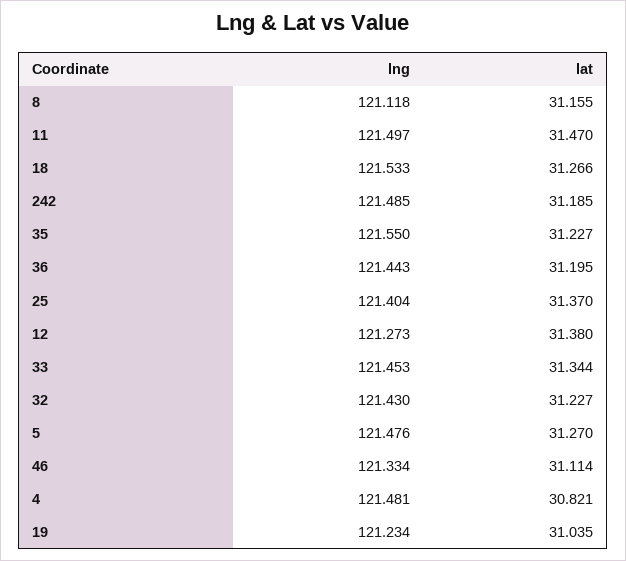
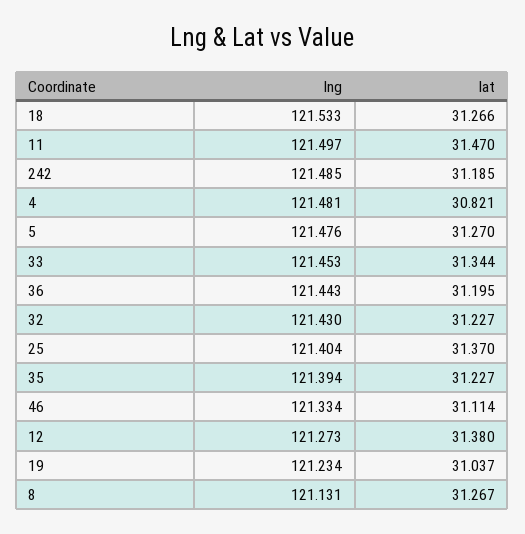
  {
    "lng": {
-     "8": 121.118,
+     "8": 121.131,
      "11": 121.497,
      "18": 121.533,
      "242": 121.485,
-     "35": 121.55,
+     "35": 121.394,
      "36": 121.443,
      "25": 121.404,
      "12": 121.273,
      "33": 121.453,
      "32": 121.43,
      "5": 121.476,
      "46": 121.334,
      "4": 121.481,
      "19": 121.234
    },
    "lat": {
-     "8": 31.155,
+     "8": 31.267,
      "11": 31.47,
      "18": 31.266,
      "242": 31.185,
      "35": 31.227,
      "36": 31.195,
      "25": 31.37,
      "12": 31.38,
      "33": 31.344,
      "32": 31.227,
      "5": 31.27,
      "46": 31.114,
      "4": 30.821,
-     "19": 31.035
+     "19": 31.037
    }
  }

